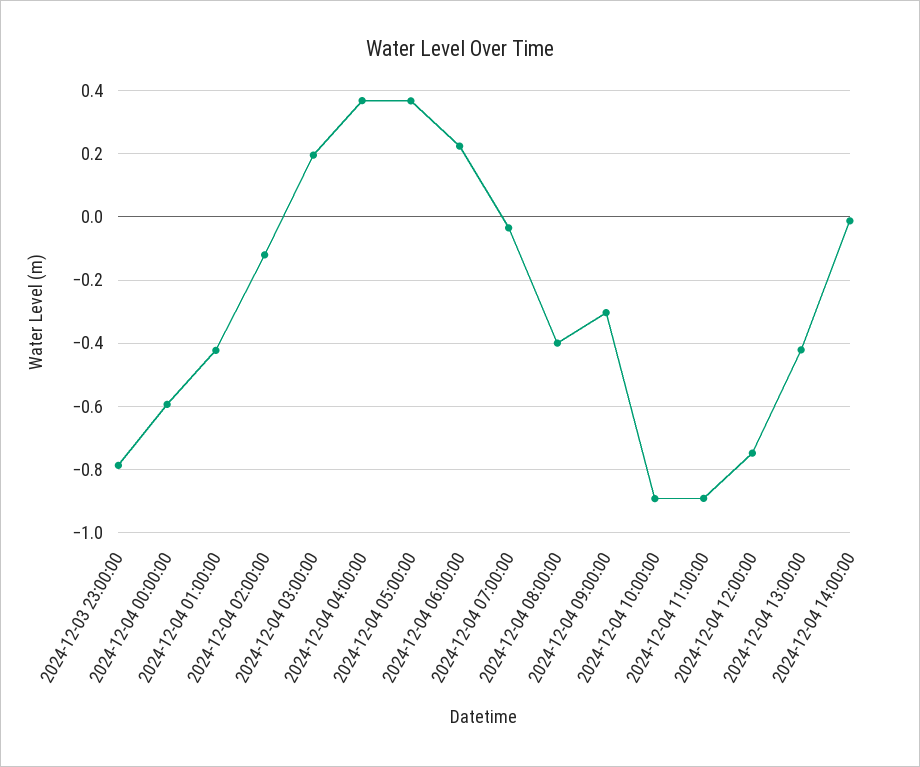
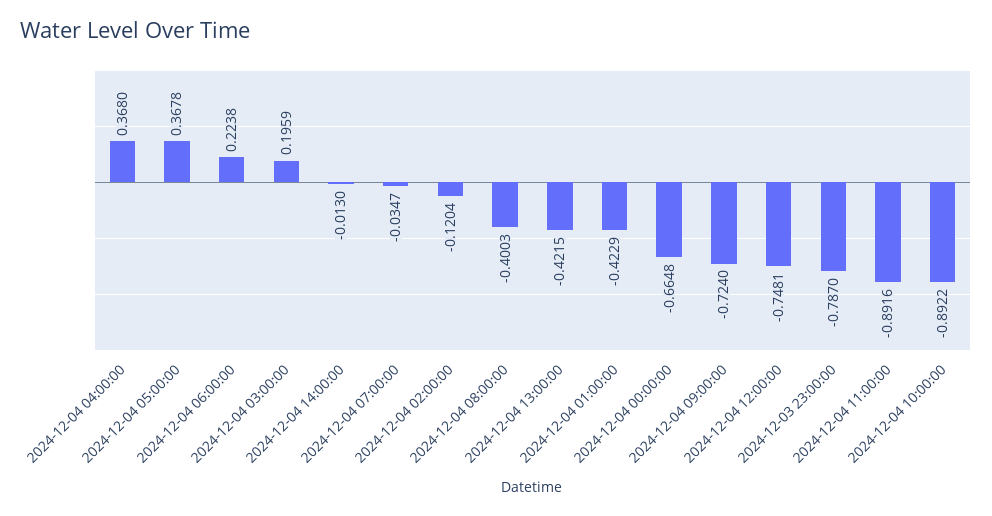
  {
    "2024-12-03 23:00:00": -0.787,
-   "2024-12-04 00:00:00": -0.6,
+   "2024-12-04 00:00:00": -0.6648,
    "2024-12-04 01:00:00": -0.4229,
    "2024-12-04 02:00:00": -0.1204,
    "2024-12-04 03:00:00": 0.1959,
    "2024-12-04 04:00:00": 0.368,
    "2024-12-04 05:00:00": 0.3678,
    "2024-12-04 06:00:00": 0.2238,
    "2024-12-04 07:00:00": -0.0347,
    "2024-12-04 08:00:00": -0.4003,
-   "2024-12-04 09:00:00": -0.3,
+   "2024-12-04 09:00:00": -0.724,
    "2024-12-04 10:00:00": -0.8922,
    "2024-12-04 11:00:00": -0.8916,
    "2024-12-04 12:00:00": -0.7481,
    "2024-12-04 13:00:00": -0.4215,
    "2024-12-04 14:00:00": -0.013
  }

